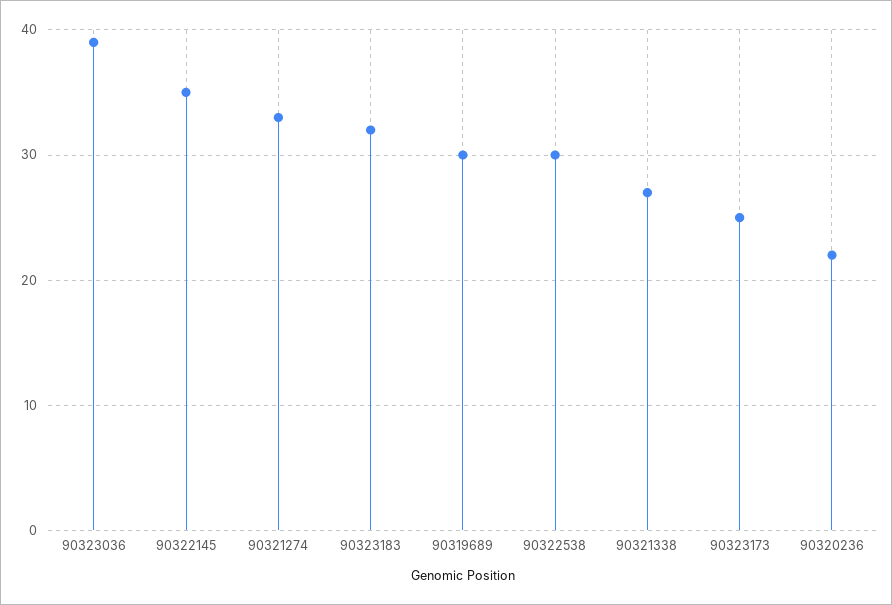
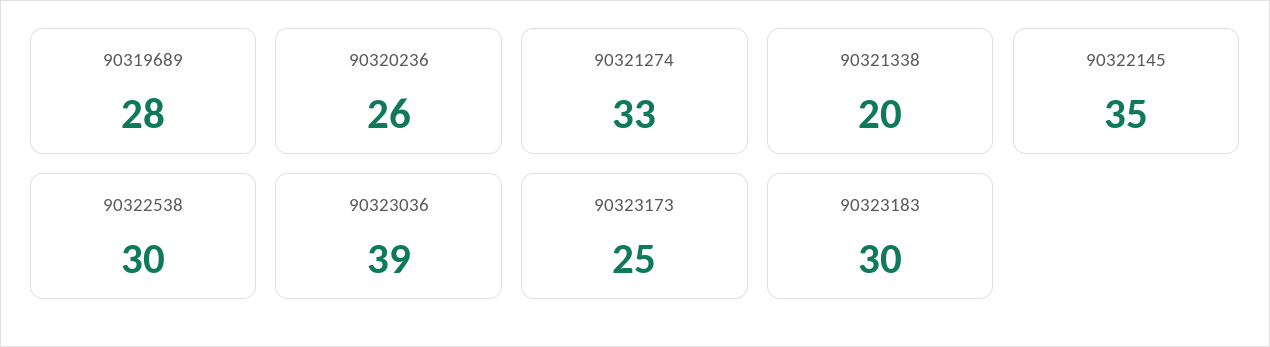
  {
    "90323036": 39,
    "90322145": 35,
    "90321274": 33,
-   "90323183": 32,
+   "90323183": 30,
-   "90319689": 30,
+   "90319689": 28,
    "90322538": 30,
-   "90321338": 27,
+   "90321338": 20,
    "90323173": 25,
-   "90320236": 22
+   "90320236": 26
  }

